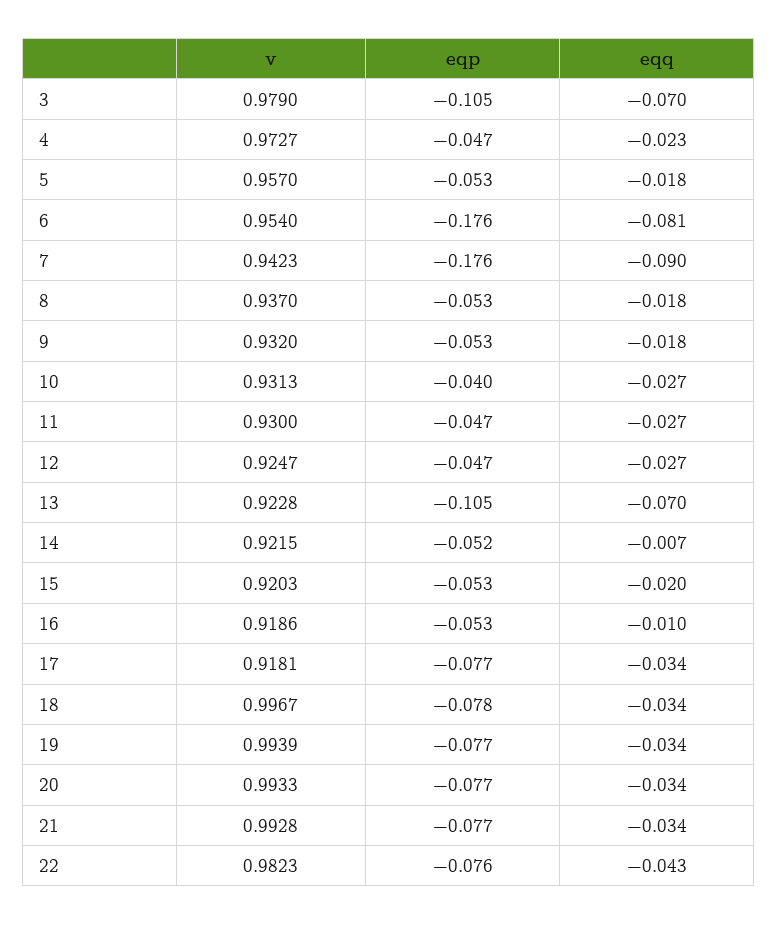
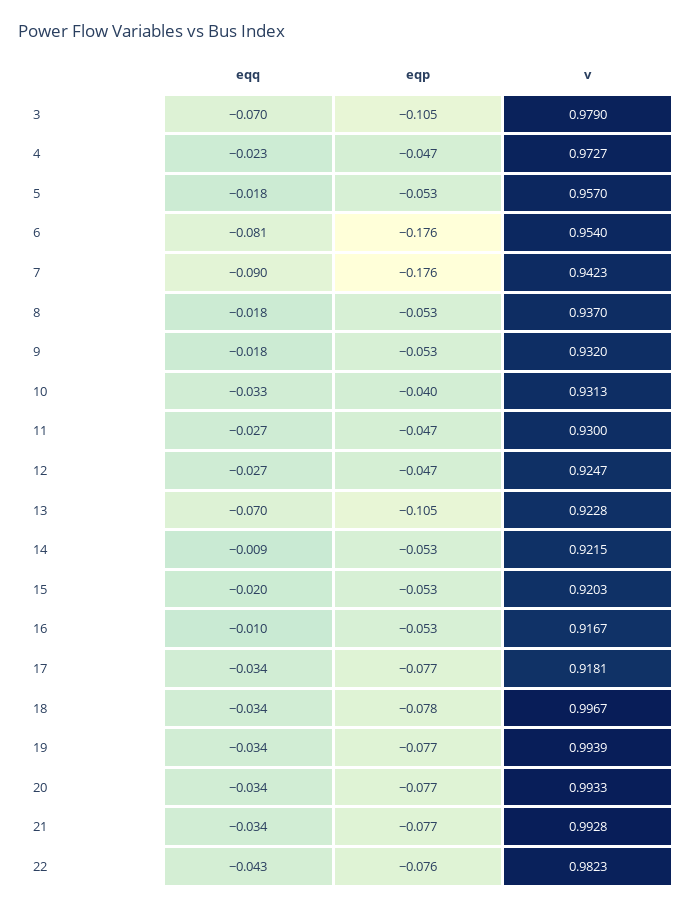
  {
    "v": {
      "3": 0.979,
      "4": 0.9727,
      "5": 0.957,
      "6": 0.954,
      "7": 0.9423,
      "8": 0.937,
      "9": 0.932,
      "10": 0.9313,
      "11": 0.93,
      "12": 0.9247,
      "13": 0.9228,
      "14": 0.9215,
      "15": 0.9203,
-     "16": 0.9186,
+     "16": 0.9167,
      "17": 0.9181,
      "18": 0.9967,
      "19": 0.9939,
      "20": 0.9933,
      "21": 0.9928,
      "22": 0.9823
    },
    "eqp": {
      "3": -0.105,
      "4": -0.047,
      "5": -0.053,
      "6": -0.176,
      "7": -0.176,
      "8": -0.053,
      "9": -0.053,
      "10": -0.04,
      "11": -0.047,
      "12": -0.047,
      "13": -0.105,
-     "14": -0.052,
+     "14": -0.053,
      "15": -0.053,
      "16": -0.053,
      "17": -0.077,
      "18": -0.078,
      "19": -0.077,
      "20": -0.077,
      "21": -0.077,
      "22": -0.076
    },
    "eqq": {
      "3": -0.07,
      "4": -0.023,
      "5": -0.018,
      "6": -0.081,
      "7": -0.09,
      "8": -0.018,
      "9": -0.018,
-     "10": -0.027,
+     "10": -0.033,
      "11": -0.027,
      "12": -0.027,
      "13": -0.07,
-     "14": -0.007,
+     "14": -0.009,
      "15": -0.02,
      "16": -0.01,
      "17": -0.034,
      "18": -0.034,
      "19": -0.034,
      "20": -0.034,
      "21": -0.034,
      "22": -0.043
    }
  }

